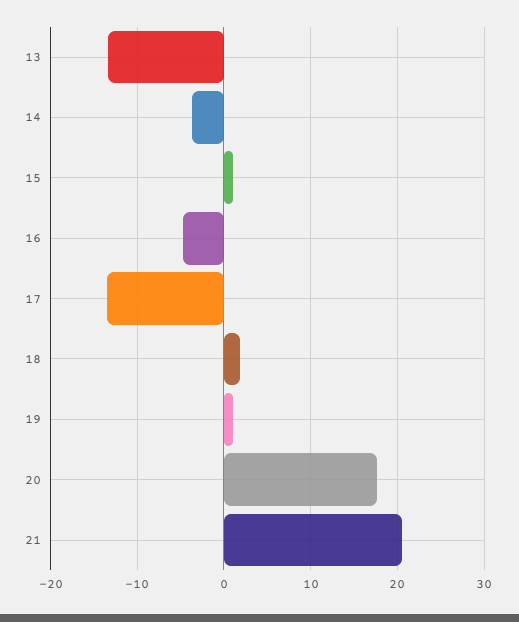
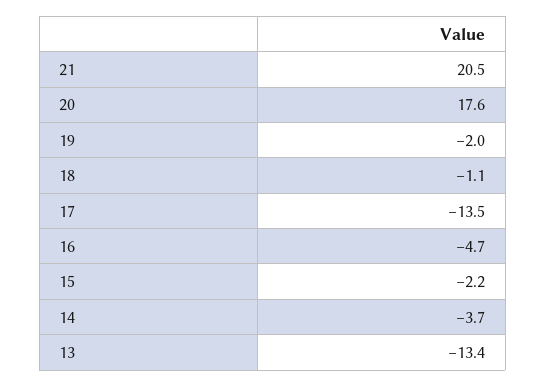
  {
    "13": -13.4,
    "14": -3.7,
-   "15": 1,
+   "15": -2.2,
    "16": -4.7,
    "17": -13.5,
-   "18": 2,
+   "18": -1.1,
-   "19": 1,
+   "19": -2,
    "20": 17.6,
    "21": 20.5
  }

